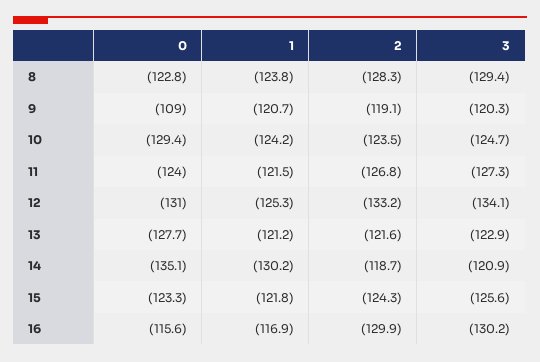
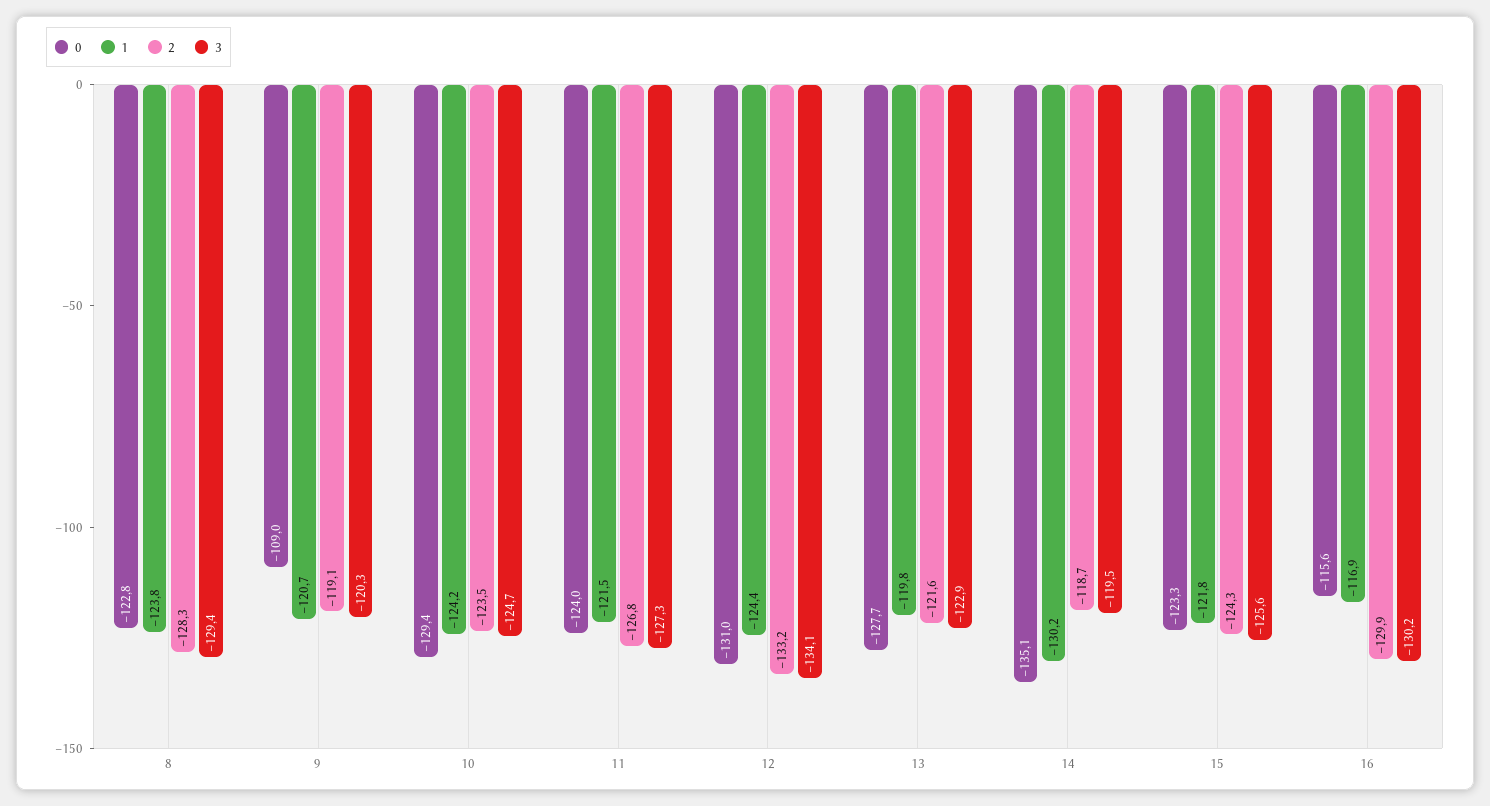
  {
    "0": {
      "8": -122.8,
      "9": -109,
      "10": -129.4,
      "11": -124,
      "12": -131,
      "13": -127.7,
      "14": -135.1,
      "15": -123.3,
      "16": -115.6
    },
    "1": {
      "8": -123.8,
      "9": -120.7,
      "10": -124.2,
      "11": -121.5,
-     "12": -125.3,
+     "12": -124.4,
-     "13": -121.2,
+     "13": -119.8,
      "14": -130.2,
      "15": -121.8,
      "16": -116.9
    },
    "2": {
      "8": -128.3,
      "9": -119.1,
      "10": -123.5,
      "11": -126.8,
      "12": -133.2,
      "13": -121.6,
      "14": -118.7,
      "15": -124.3,
      "16": -129.9
    },
    "3": {
      "8": -129.4,
      "9": -120.3,
      "10": -124.7,
      "11": -127.3,
      "12": -134.1,
      "13": -122.9,
-     "14": -120.9,
+     "14": -119.5,
      "15": -125.6,
      "16": -130.2
    }
  }

